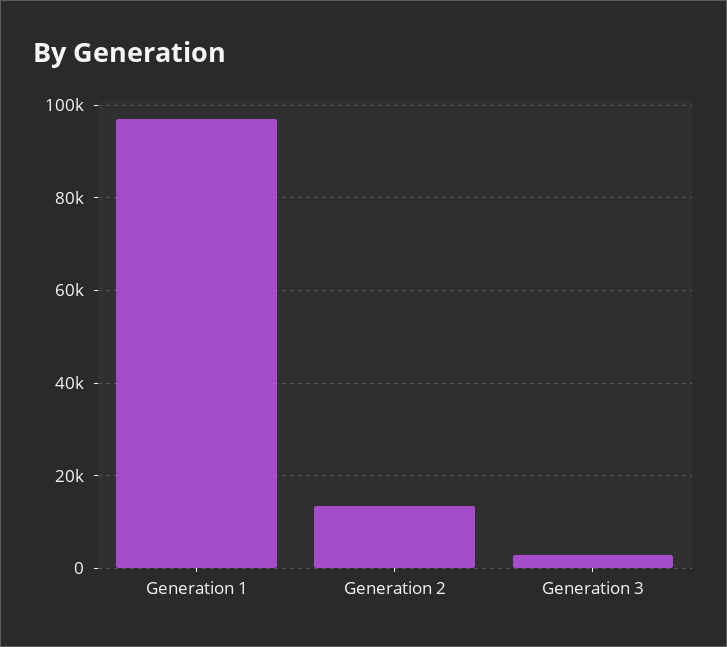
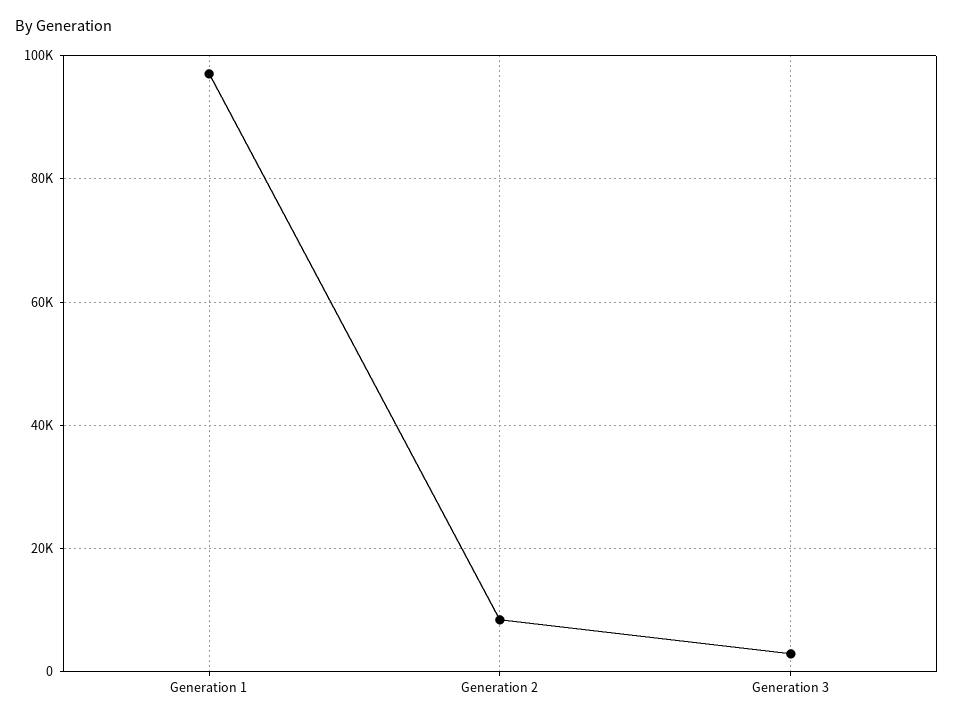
  {
    "Generation 1": 98000,
-   "Generation 2": 14000,
+   "Generation 2": 8000,
    "Generation 3": 2000
  }

